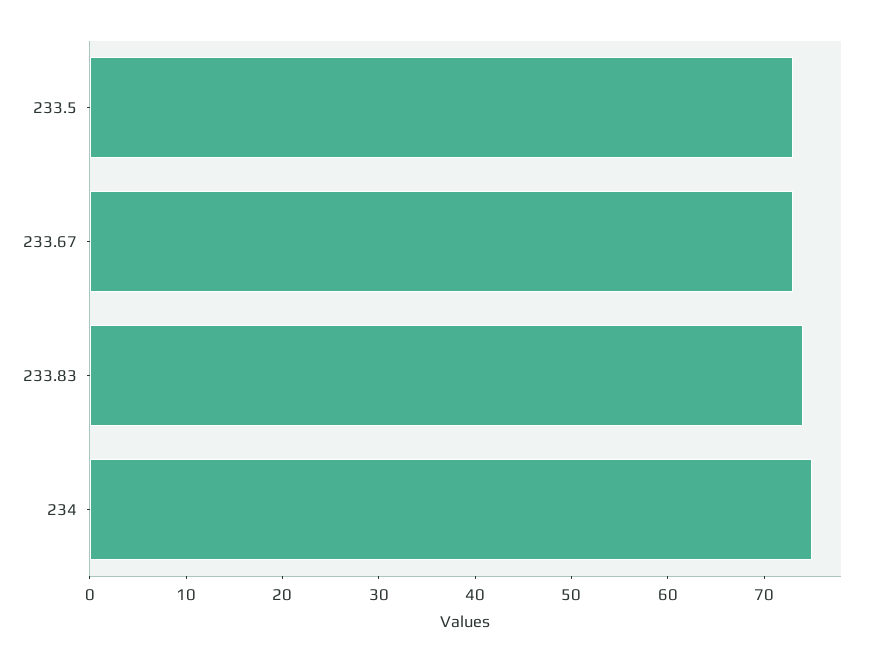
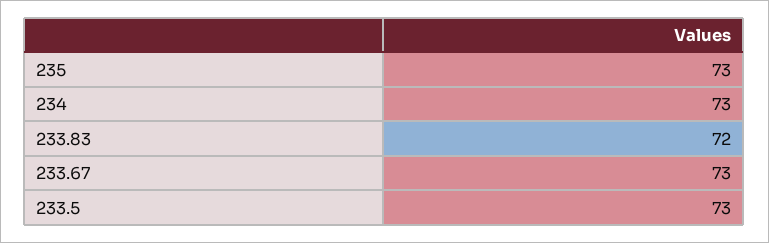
  {
    "233.5": 73,
    "233.67": 73,
-   "233.83": 74,
+   "233.83": 72,
-   "234": 75
+   "234": 73,
+   "235": 73
  }

